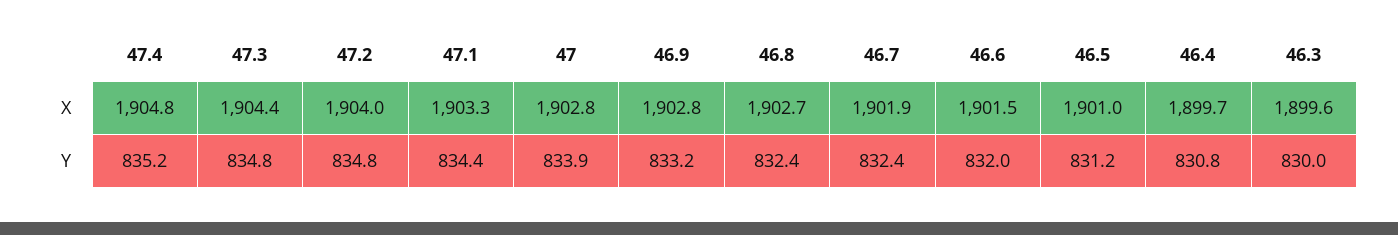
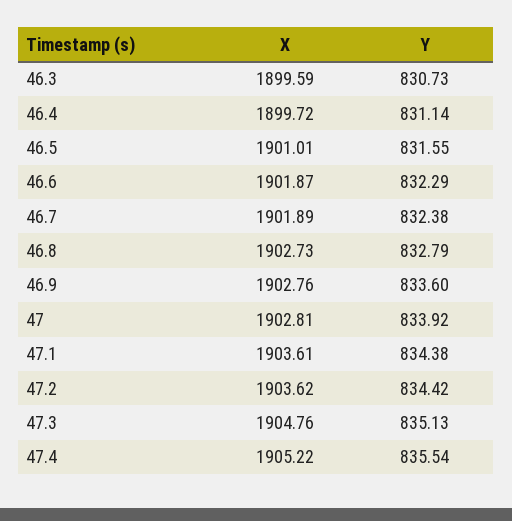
  {
    "47.4": {
-     "X": 1904.8,
+     "X": 1905.22,
-     "Y": 835.2
+     "Y": 835.54
    },
    "47.3": {
-     "X": 1904.4,
+     "X": 1904.76,
-     "Y": 834.8
+     "Y": 835.13
    },
    "47.2": {
-     "X": 1904,
+     "X": 1903.62,
-     "Y": 834.8
+     "Y": 834.42
    },
    "47.1": {
-     "X": 1903.3,
+     "X": 1903.61,
      "Y": 834.38
    },
    "47": {
      "X": 1902.81,
      "Y": 833.92
    },
    "46.9": {
      "X": 1902.76,
-     "Y": 833.2
+     "Y": 833.6
    },
    "46.8": {
      "X": 1902.73,
-     "Y": 832.4
+     "Y": 832.79
    },
    "46.7": {
      "X": 1901.89,
      "Y": 832.38
    },
    "46.6": {
-     "X": 1901.5,
+     "X": 1901.87,
-     "Y": 832
+     "Y": 832.29
    },
    "46.5": {
      "X": 1901.01,
-     "Y": 831.2
+     "Y": 831.55
    },
    "46.4": {
      "X": 1899.72,
-     "Y": 830.8
+     "Y": 831.14
    },
    "46.3": {
      "X": 1899.59,
-     "Y": 830
+     "Y": 830.73
    }
  }

